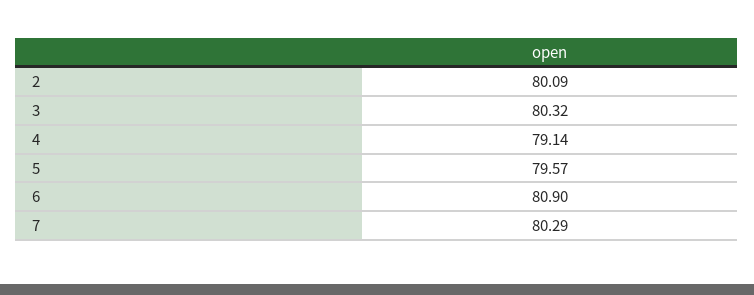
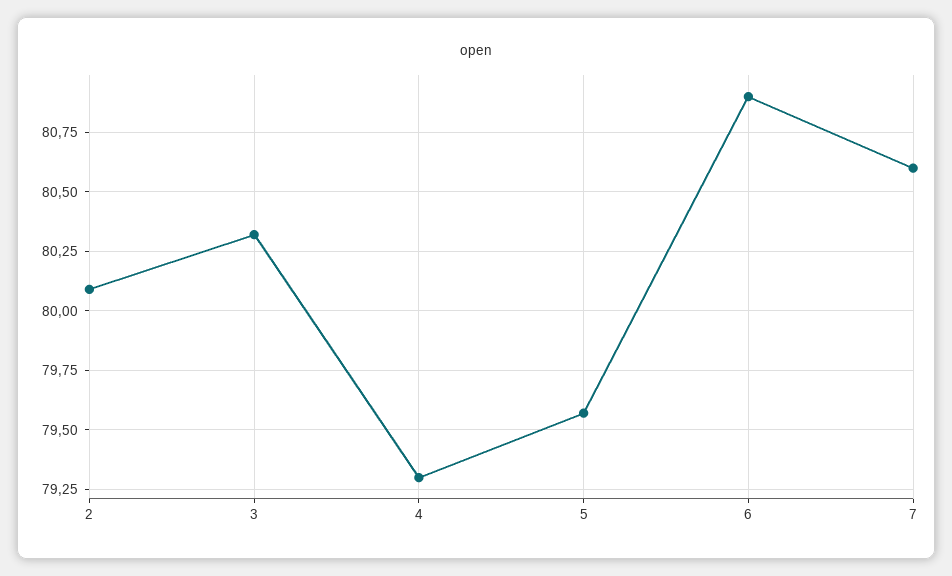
  {
    "2": 80.09,
    "3": 80.32,
-   "4": 79.14,
+   "4": 79.3,
    "5": 79.57,
    "6": 80.9,
-   "7": 80.29
+   "7": 80.6
  }

